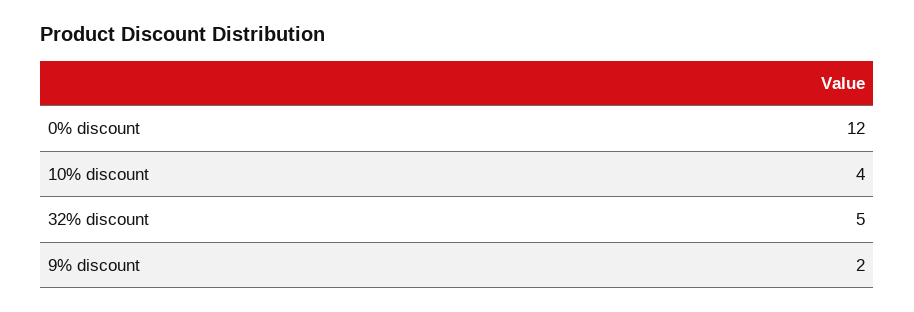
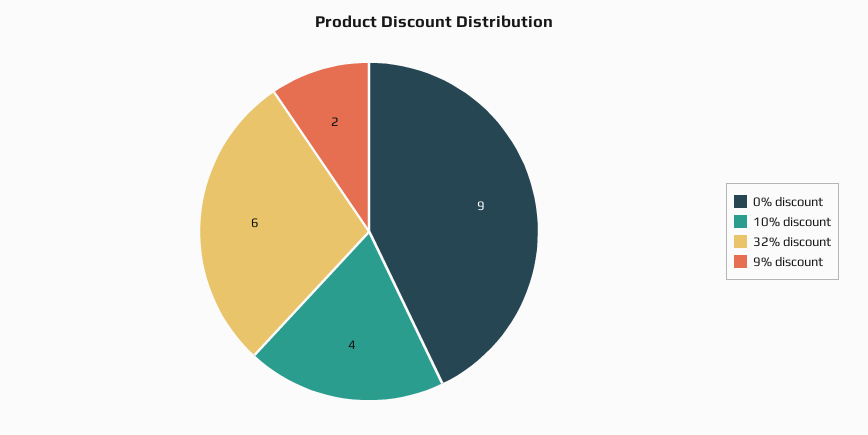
  {
-   "0% discount": 12,
+   "0% discount": 9,
    "10% discount": 4,
-   "32% discount": 5,
+   "32% discount": 6,
    "9% discount": 2
  }

